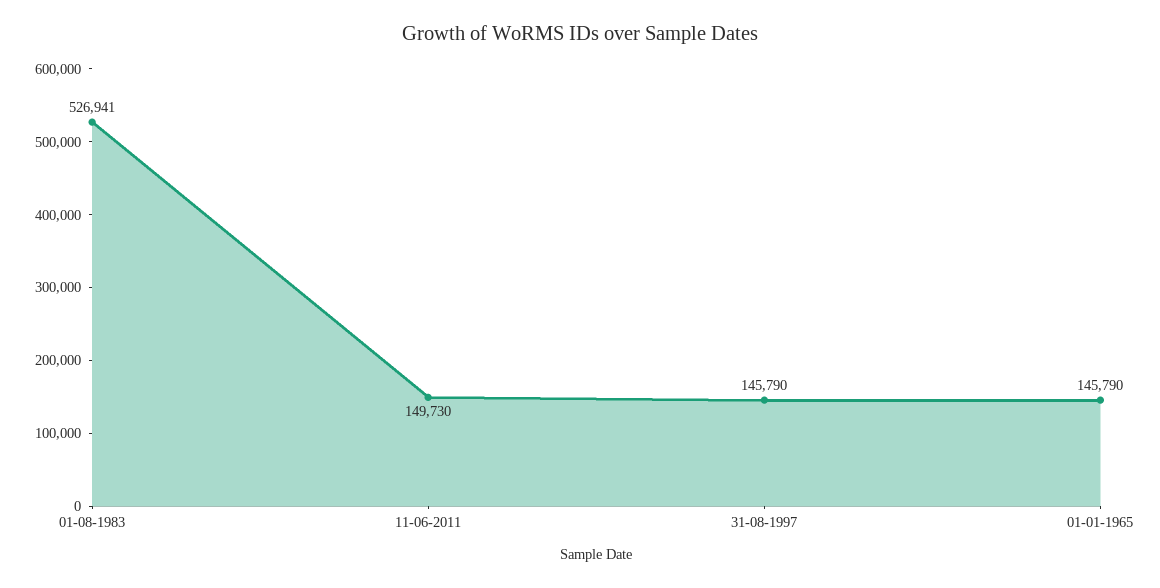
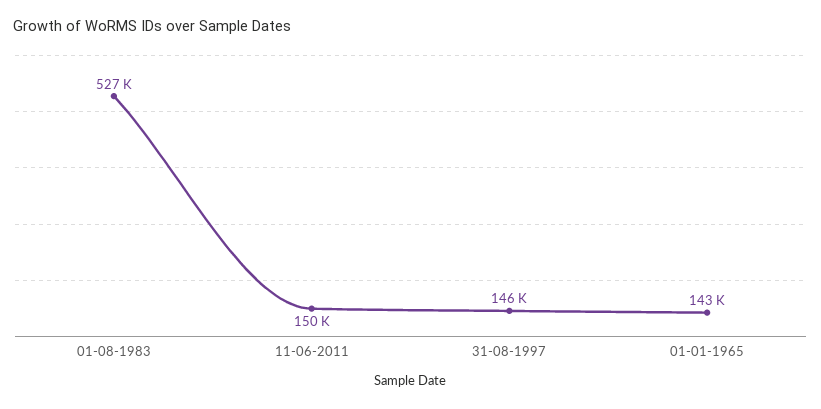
  {
    "01-08-1983": 526941,
    "11-06-2011": 149730,
    "31-08-1997": 145790,
-   "01-01-1965": 145790
+   "01-01-1965": 143000
  }

